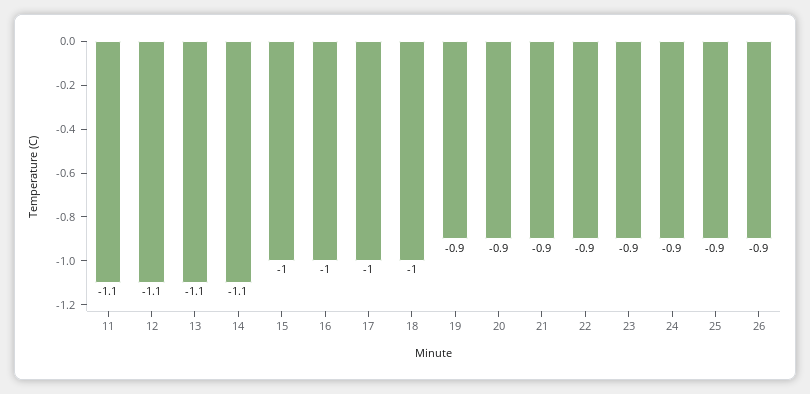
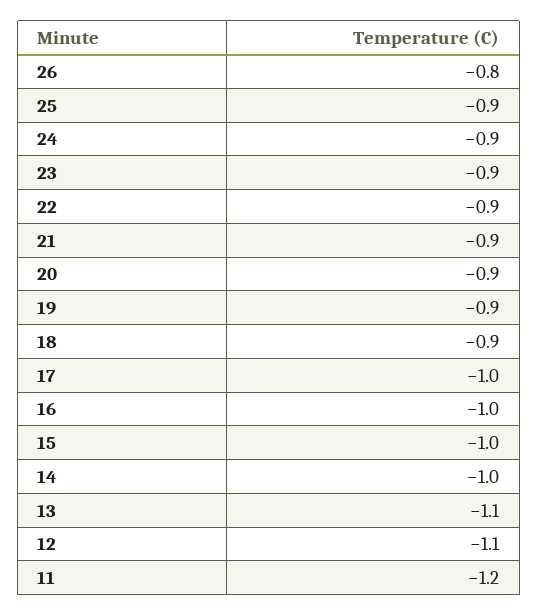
  {
-   "11": -1.1,
+   "11": -1.2,
    "12": -1.1,
    "13": -1.1,
-   "14": -1.1,
+   "14": -1,
    "15": -1,
    "16": -1,
    "17": -1,
-   "18": -1,
+   "18": -0.9,
    "19": -0.9,
    "20": -0.9,
    "21": -0.9,
    "22": -0.9,
    "23": -0.9,
    "24": -0.9,
    "25": -0.9,
-   "26": -0.9
+   "26": -0.8
  }

